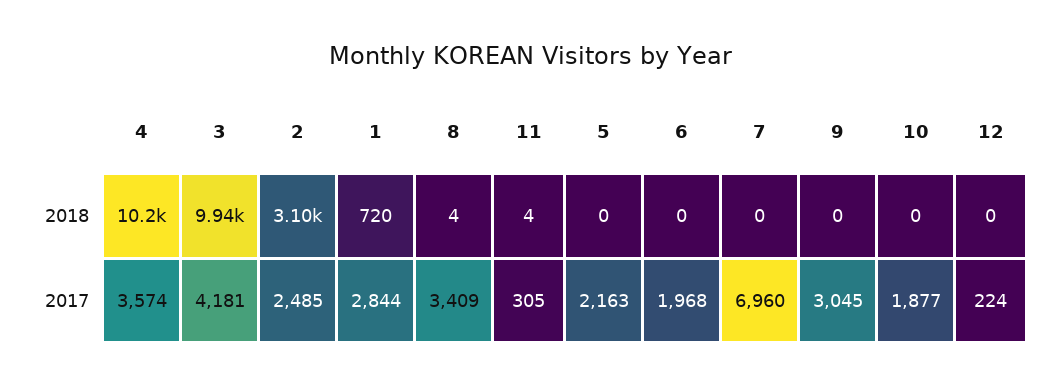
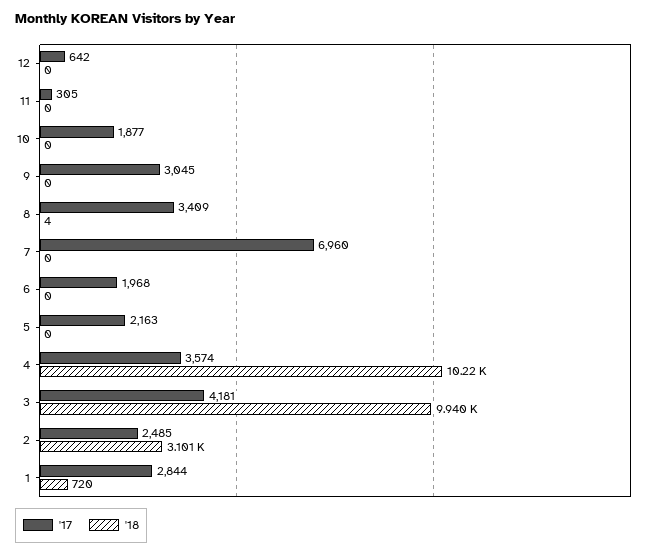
  {
    "2018": {
      "4": 10220,
      "3": 9940,
      "2": 3101,
      "1": 720,
      "8": 4,
-     "11": 4,
+     "11": 0,
      "5": 0,
      "6": 0,
      "7": 0,
      "9": 0,
      "10": 0,
      "12": 0
    },
    "2017": {
      "4": 3574,
      "3": 4181,
      "2": 2485,
      "1": 2844,
      "8": 3409,
      "11": 305,
      "5": 2163,
      "6": 1968,
      "7": 6960,
      "9": 3045,
      "10": 1877,
-     "12": 224
+     "12": 642
    }
  }

